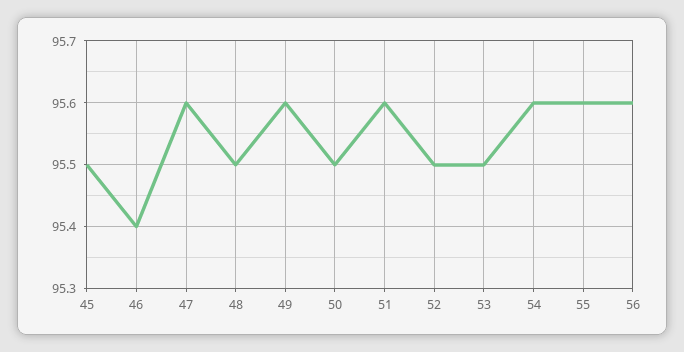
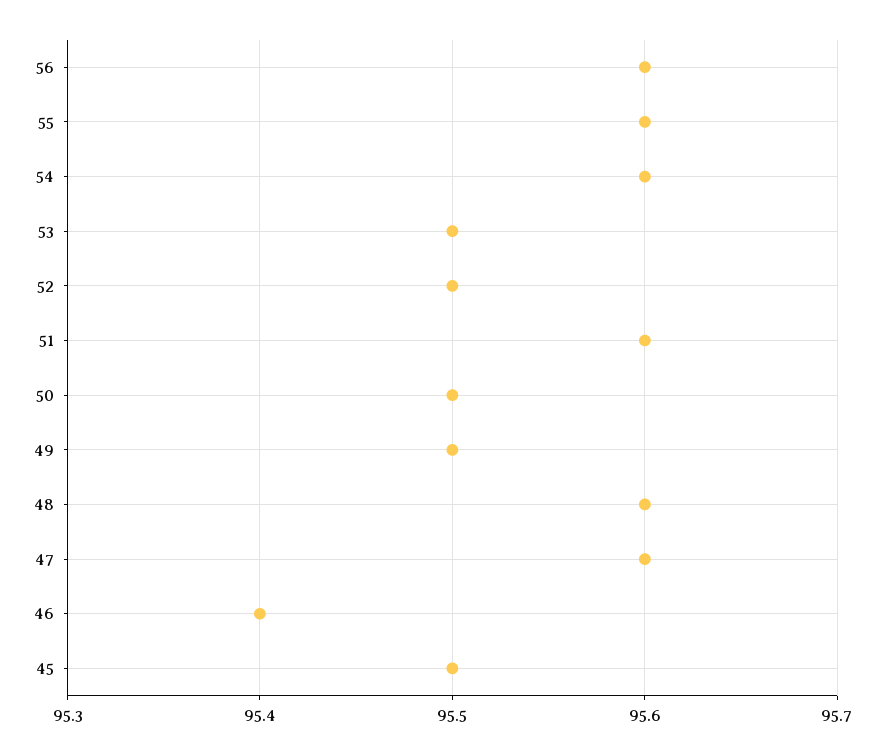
  {
    "45": 95.5,
    "46": 95.4,
    "47": 95.6,
-   "48": 95.5,
+   "48": 95.6,
-   "49": 95.6,
+   "49": 95.5,
    "50": 95.5,
    "51": 95.6,
    "52": 95.5,
    "53": 95.5,
    "54": 95.6,
    "55": 95.6,
    "56": 95.6
  }

